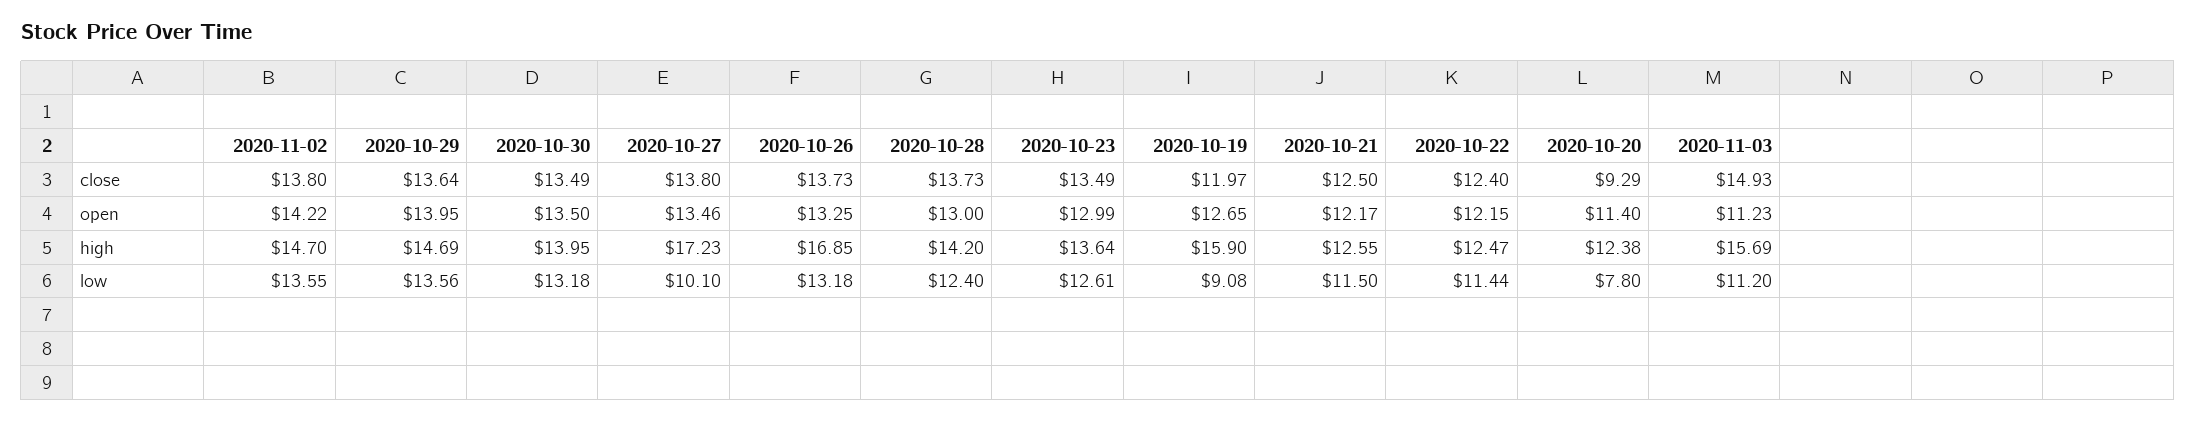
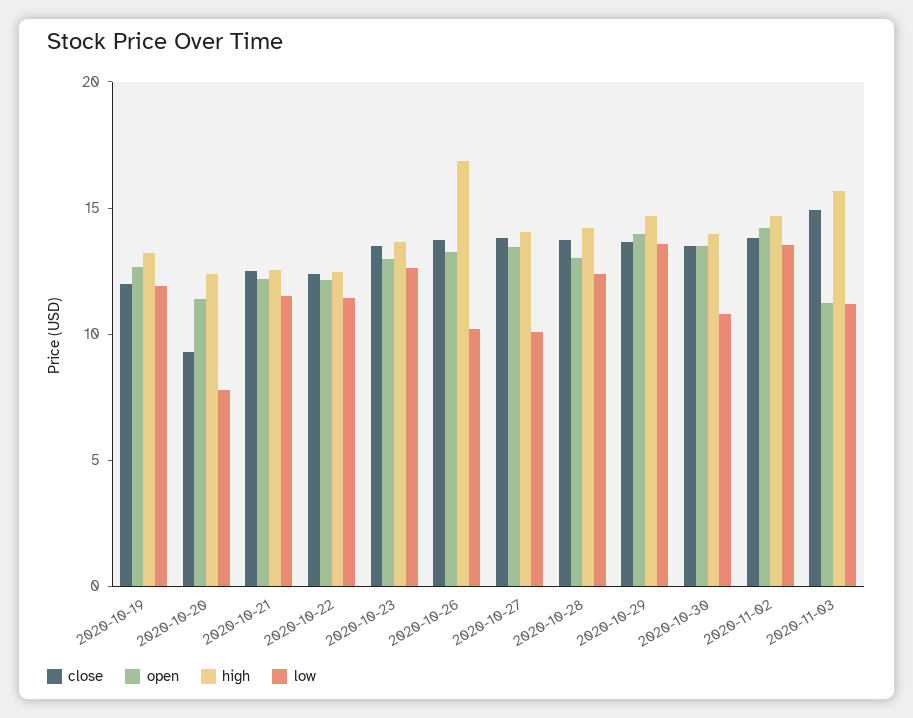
  {
    "close": {
      "2020-11-02": 13.8,
      "2020-10-29": 13.64,
      "2020-10-30": 13.49,
      "2020-10-27": 13.8,
      "2020-10-26": 13.73,
      "2020-10-28": 13.73,
      "2020-10-23": 13.49,
      "2020-10-19": 11.97,
      "2020-10-21": 12.5,
      "2020-10-22": 12.4,
      "2020-10-20": 9.29,
      "2020-11-03": 14.93
    },
    "open": {
      "2020-11-02": 14.22,
      "2020-10-29": 13.95,
      "2020-10-30": 13.5,
      "2020-10-27": 13.46,
      "2020-10-26": 13.25,
      "2020-10-28": 13,
      "2020-10-23": 12.99,
      "2020-10-19": 12.65,
      "2020-10-21": 12.17,
      "2020-10-22": 12.15,
      "2020-10-20": 11.4,
      "2020-11-03": 11.23
    },
    "high": {
      "2020-11-02": 14.7,
      "2020-10-29": 14.69,
      "2020-10-30": 13.95,
-     "2020-10-27": 17.23,
+     "2020-10-27": 14,
      "2020-10-26": 16.85,
      "2020-10-28": 14.2,
      "2020-10-23": 13.64,
-     "2020-10-19": 15.9,
+     "2020-10-19": 13,
      "2020-10-21": 12.55,
      "2020-10-22": 12.47,
      "2020-10-20": 12.38,
      "2020-11-03": 15.69
    },
    "low": {
      "2020-11-02": 13.55,
      "2020-10-29": 13.56,
-     "2020-10-30": 13.18,
+     "2020-10-30": 11,
      "2020-10-27": 10.1,
-     "2020-10-26": 13.18,
+     "2020-10-26": 10,
      "2020-10-28": 12.4,
      "2020-10-23": 12.61,
-     "2020-10-19": 9.08,
+     "2020-10-19": 12,
      "2020-10-21": 11.5,
      "2020-10-22": 11.44,
      "2020-10-20": 7.8,
      "2020-11-03": 11.2
    }
  }

